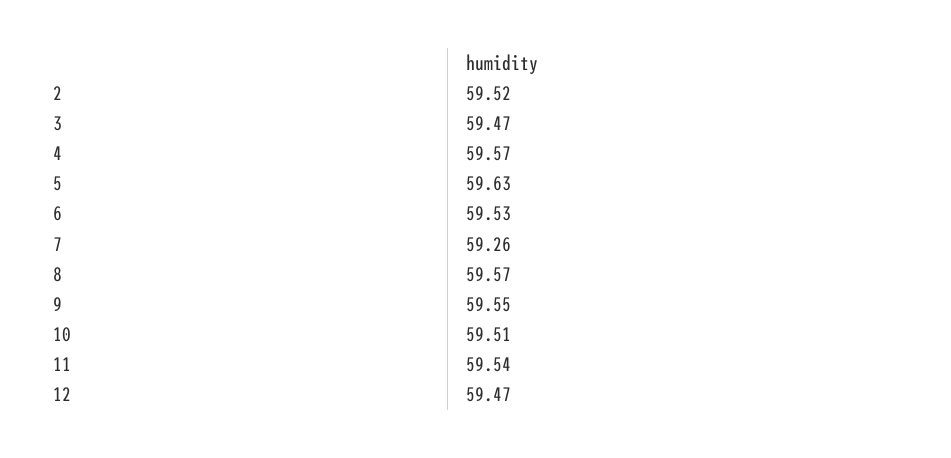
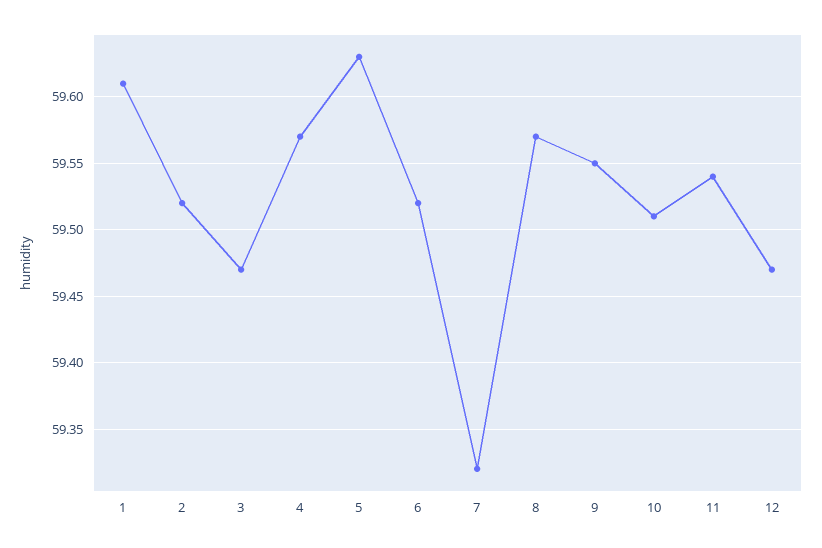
  {
    "2": 59.52,
    "3": 59.47,
    "4": 59.57,
    "5": 59.63,
-   "6": 59.53,
+   "6": 59.52,
-   "7": 59.26,
+   "7": 59.32,
    "8": 59.57,
    "9": 59.55,
    "10": 59.51,
    "11": 59.54,
-   "12": 59.47
+   "12": 59.47,
+   "1": 59.61
  }

